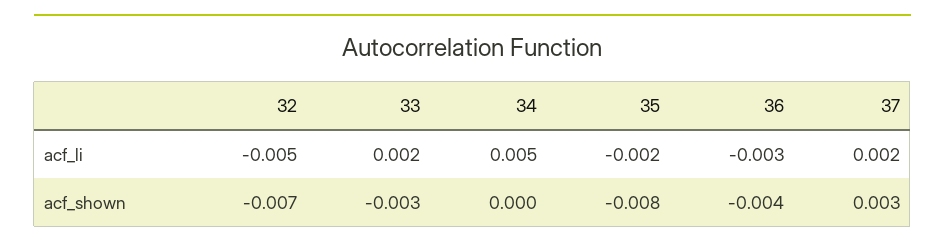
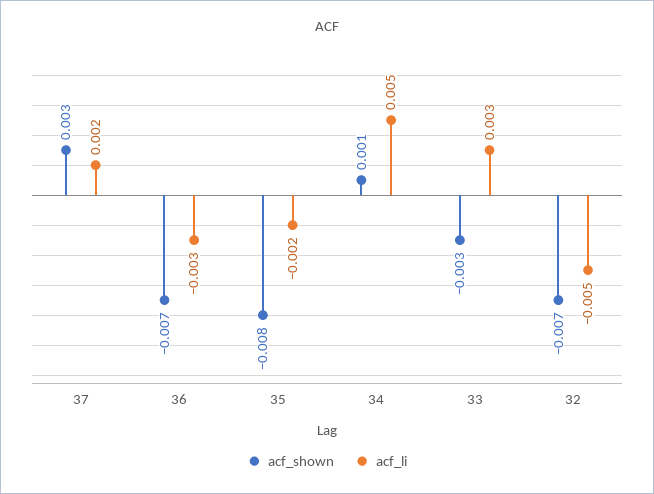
  {
    "acf_li": {
      "32": -0.005,
-     "33": 0.002,
+     "33": 0.003,
      "34": 0.005,
      "35": -0.002,
      "36": -0.003,
      "37": 0.002
    },
    "acf_shown": {
      "32": -0.007,
      "33": -0.003,
-     "34": 0,
+     "34": 0.001,
      "35": -0.008,
-     "36": -0.004,
+     "36": -0.007,
      "37": 0.003
    }
  }

